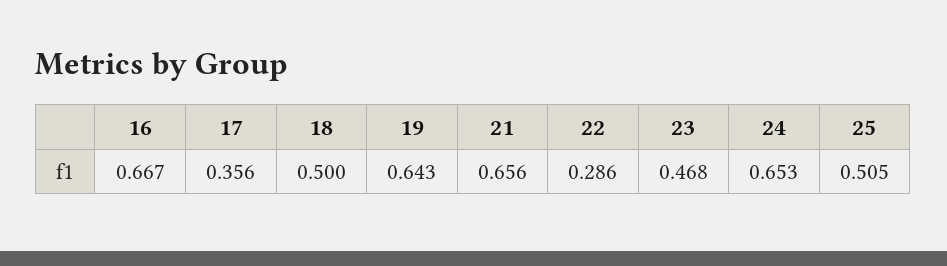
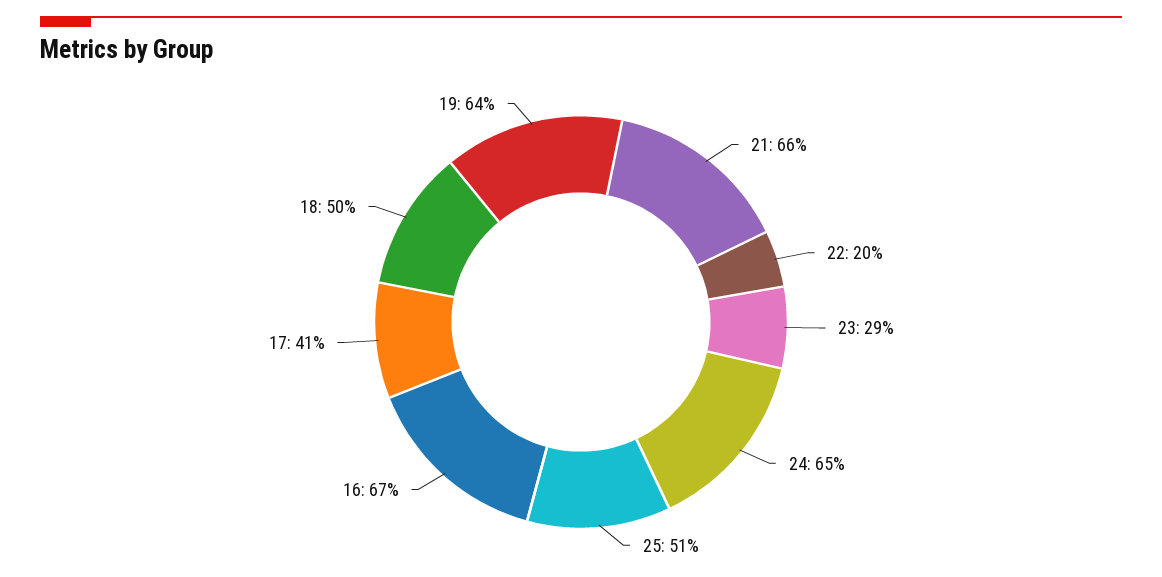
  {
    "16": 0.667,
-   "17": 0.356,
+   "17": 0.41,
    "18": 0.5,
    "19": 0.643,
    "21": 0.656,
-   "22": 0.286,
+   "22": 0.2,
-   "23": 0.468,
+   "23": 0.29,
    "24": 0.653,
    "25": 0.505
  }

